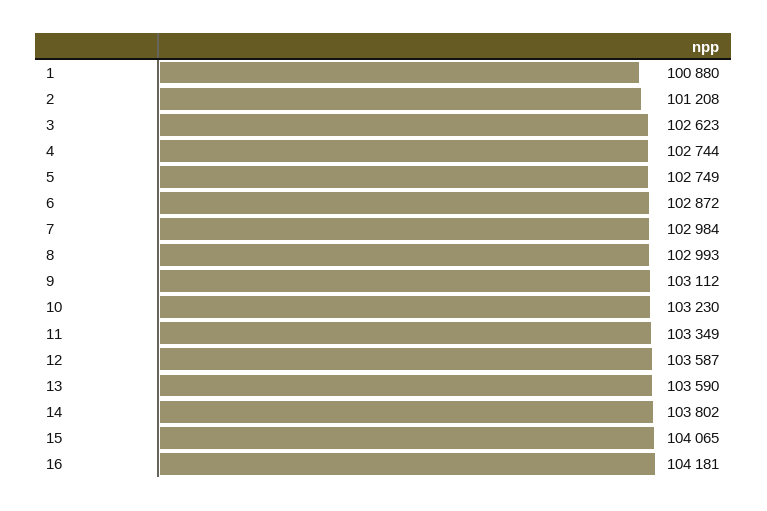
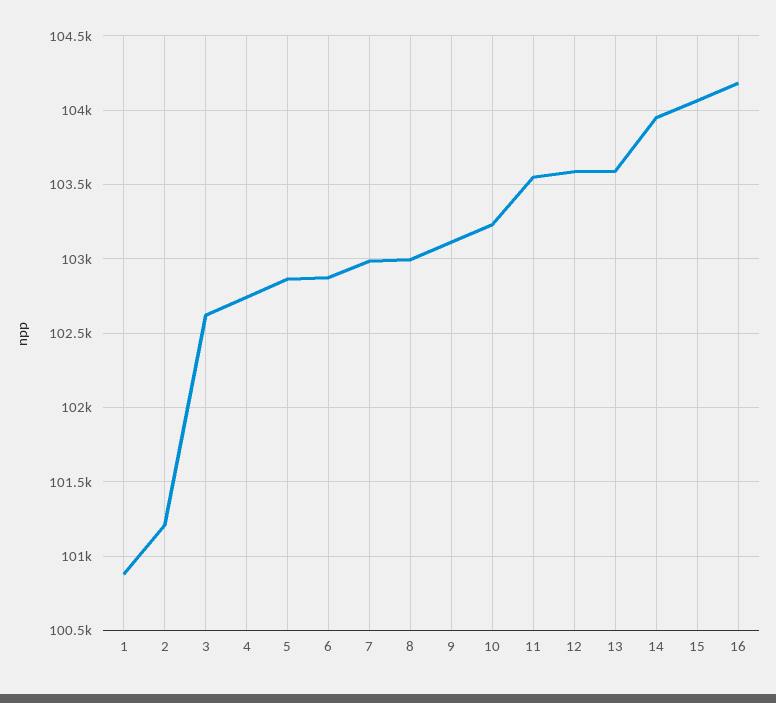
  {
    "1": 100880,
    "2": 101208,
    "3": 102623,
    "4": 102744,
-   "5": 102749,
+   "5": 102850,
    "6": 102872,
    "7": 102984,
    "8": 102993,
    "9": 103112,
    "10": 103230,
-   "11": 103349,
+   "11": 103550,
    "12": 103587,
    "13": 103590,
-   "14": 103802,
+   "14": 103950,
    "15": 104065,
    "16": 104181
  }

